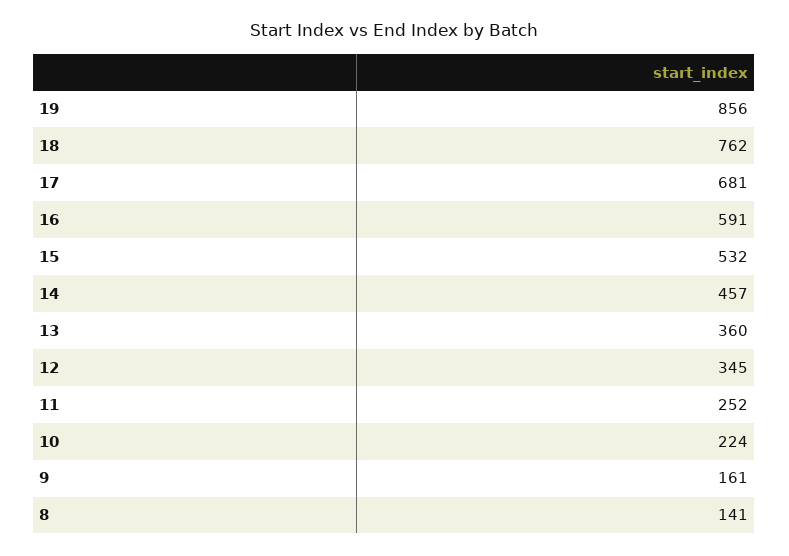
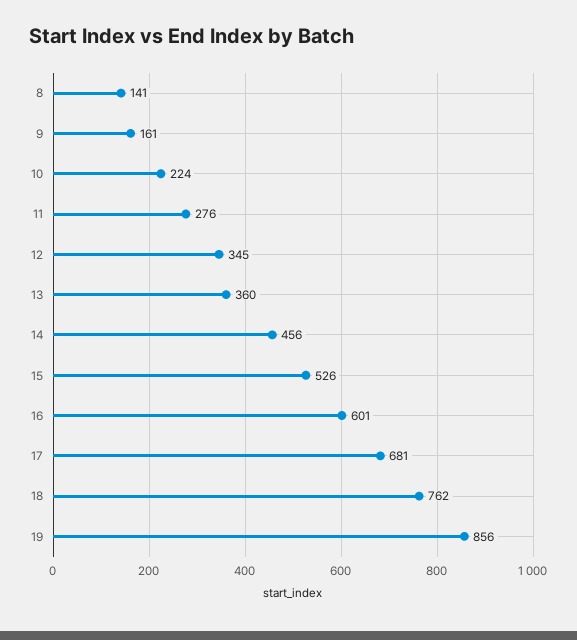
  {
    "19": 856,
    "18": 762,
    "17": 681,
-   "16": 591,
+   "16": 601,
-   "15": 532,
+   "15": 526,
-   "14": 457,
+   "14": 456,
    "13": 360,
    "12": 345,
-   "11": 252,
+   "11": 276,
    "10": 224,
    "9": 161,
    "8": 141
  }

